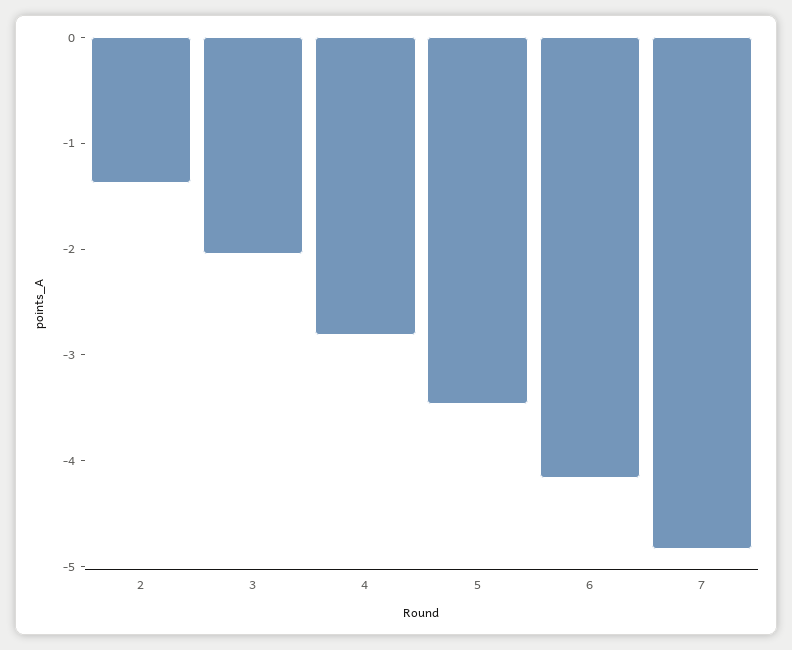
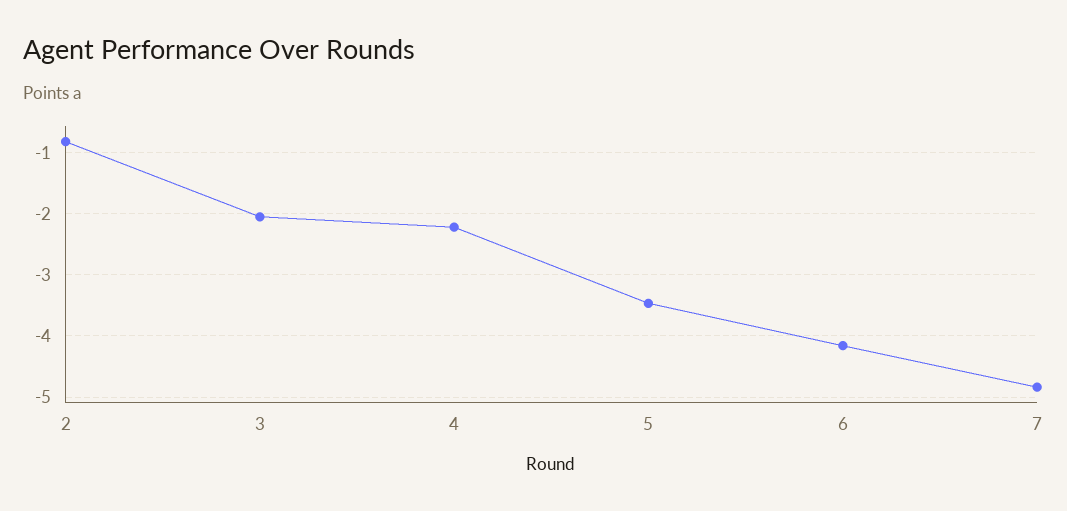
  {
-   "2": -1.4,
+   "2": -0.8,
    "3": -2.1,
-   "4": -2.8,
+   "4": -2.2,
    "5": -3.5,
    "6": -4.2,
    "7": -4.8
  }

